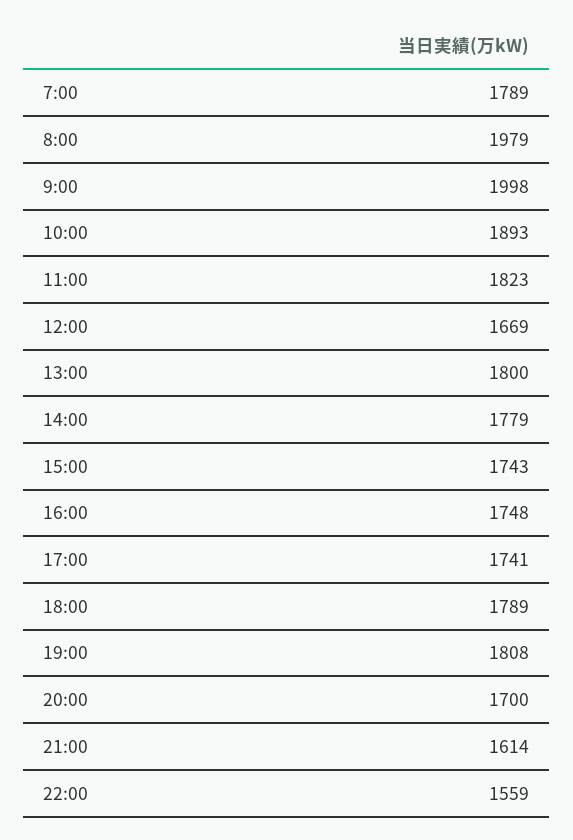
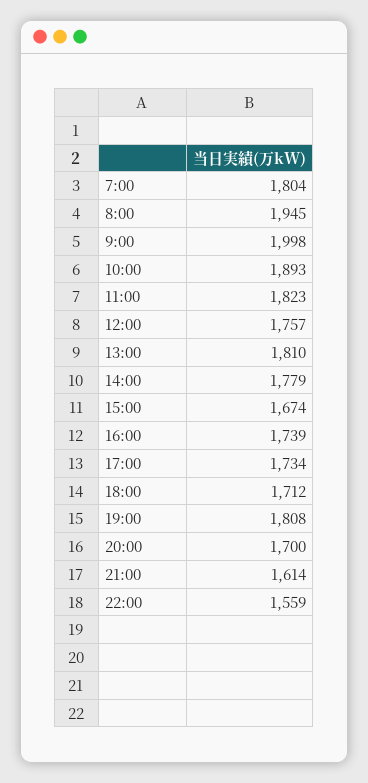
  {
-   "7:00": 1789,
+   "7:00": 1804,
-   "8:00": 1979,
+   "8:00": 1945,
    "9:00": 1998,
    "10:00": 1893,
    "11:00": 1823,
-   "12:00": 1669,
+   "12:00": 1757,
-   "13:00": 1800,
+   "13:00": 1810,
    "14:00": 1779,
-   "15:00": 1743,
+   "15:00": 1674,
-   "16:00": 1748,
+   "16:00": 1739,
-   "17:00": 1741,
+   "17:00": 1734,
-   "18:00": 1789,
+   "18:00": 1712,
    "19:00": 1808,
    "20:00": 1700,
    "21:00": 1614,
    "22:00": 1559
  }

